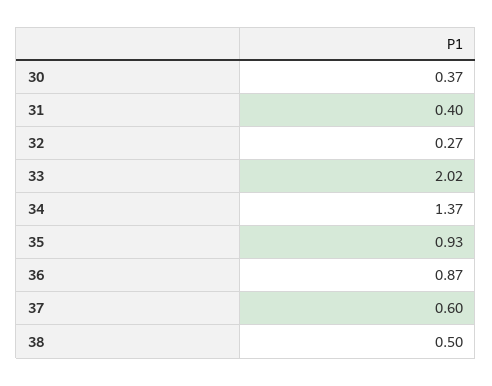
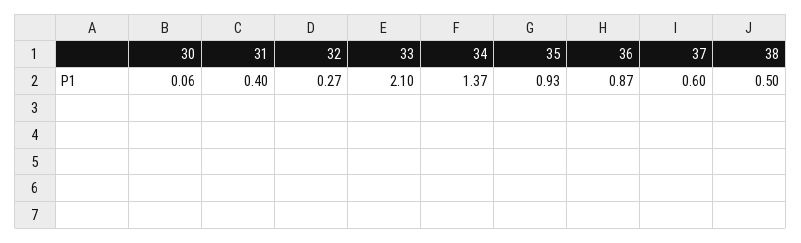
  {
-   "30": 0.37,
+   "30": 0.06,
    "31": 0.4,
    "32": 0.27,
-   "33": 2.02,
+   "33": 2.1,
    "34": 1.37,
    "35": 0.93,
    "36": 0.87,
    "37": 0.6,
    "38": 0.5
  }

